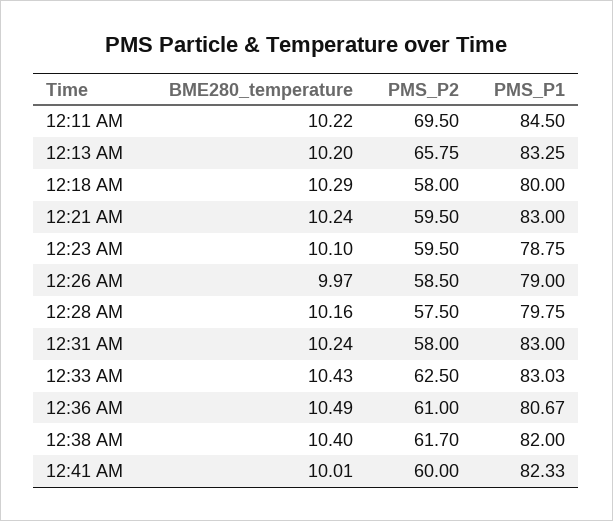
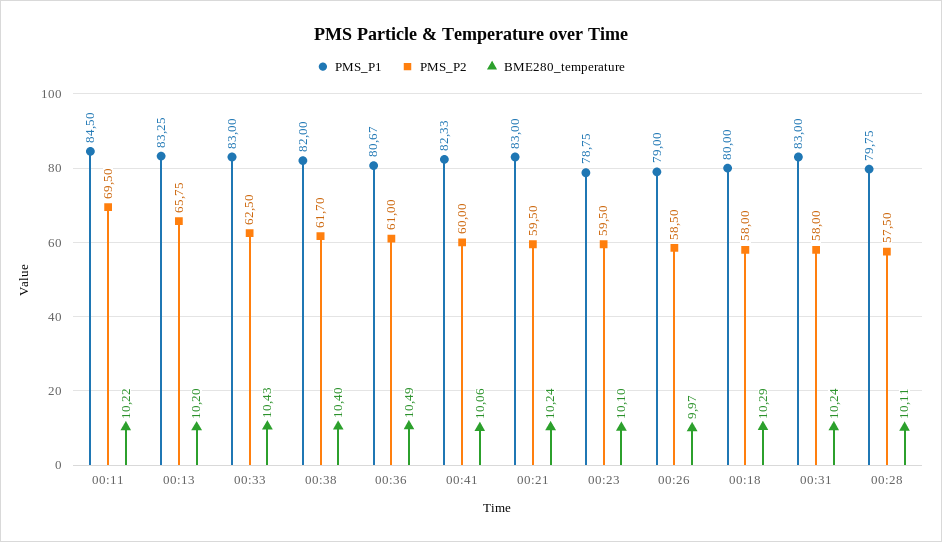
  {
    "BME280_temperature": {
      "12:11 AM": 10.22,
      "12:13 AM": 10.2,
      "12:18 AM": 10.29,
      "12:21 AM": 10.24,
      "12:23 AM": 10.1,
      "12:26 AM": 9.97,
-     "12:28 AM": 10.16,
+     "12:28 AM": 10.11,
      "12:31 AM": 10.24,
      "12:33 AM": 10.43,
      "12:36 AM": 10.49,
      "12:38 AM": 10.4,
-     "12:41 AM": 10.01
+     "12:41 AM": 10.06
    },
    "PMS_P2": {
      "12:11 AM": 69.5,
      "12:13 AM": 65.75,
      "12:18 AM": 58,
      "12:21 AM": 59.5,
      "12:23 AM": 59.5,
      "12:26 AM": 58.5,
      "12:28 AM": 57.5,
      "12:31 AM": 58,
      "12:33 AM": 62.5,
      "12:36 AM": 61,
      "12:38 AM": 61.7,
      "12:41 AM": 60
    },
    "PMS_P1": {
      "12:11 AM": 84.5,
      "12:13 AM": 83.25,
      "12:18 AM": 80,
      "12:21 AM": 83,
      "12:23 AM": 78.75,
      "12:26 AM": 79,
      "12:28 AM": 79.75,
      "12:31 AM": 83,
-     "12:33 AM": 83.03,
+     "12:33 AM": 83,
      "12:36 AM": 80.67,
      "12:38 AM": 82,
      "12:41 AM": 82.33
    }
  }

